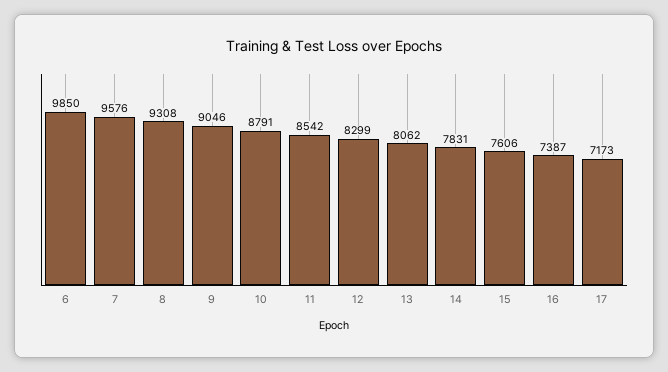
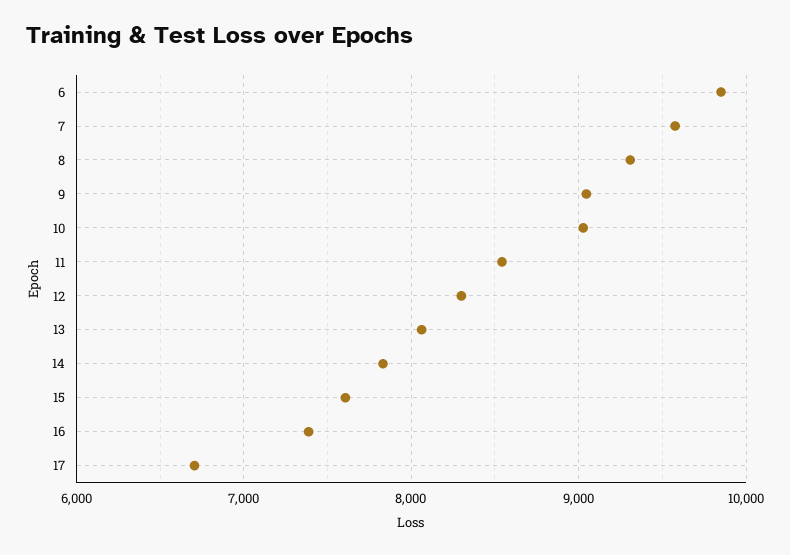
  {
    "6": 9850,
    "7": 9576,
    "8": 9308,
    "9": 9046,
-   "10": 8791,
+   "10": 9000,
    "11": 8542,
    "12": 8299,
    "13": 8062,
    "14": 7831,
    "15": 7606,
    "16": 7387,
-   "17": 7173
+   "17": 6700
  }

